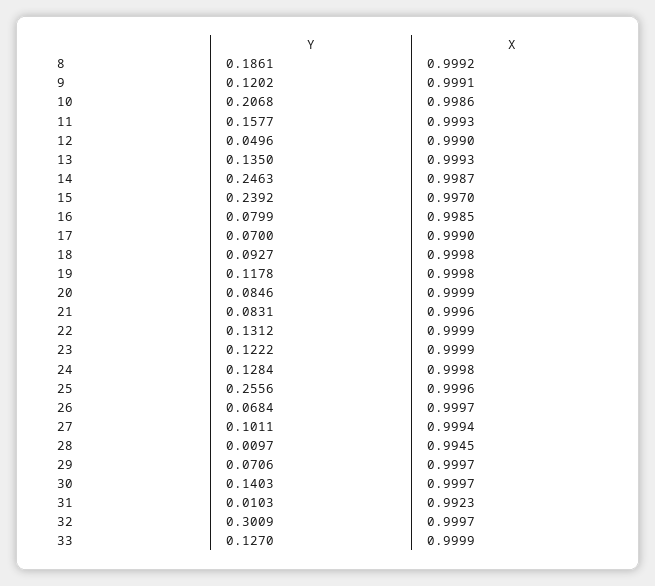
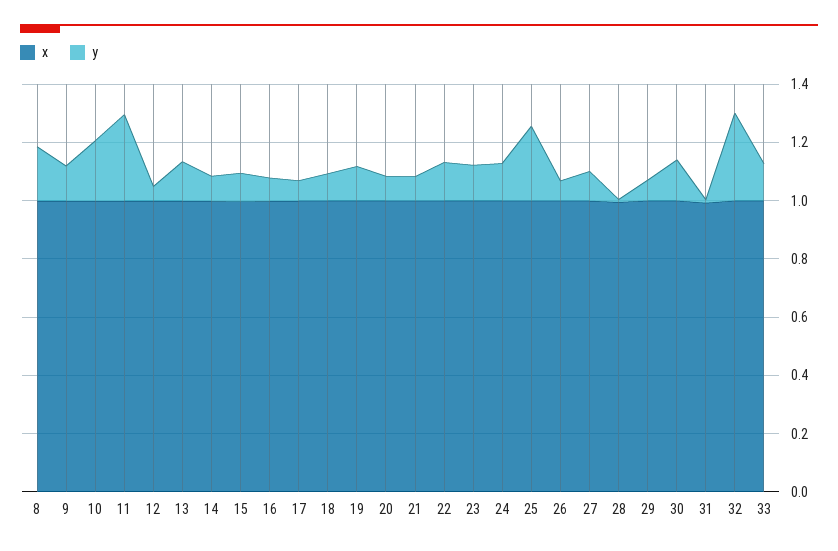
  {
    "Y": {
      "8": 0.1861,
      "9": 0.1202,
      "10": 0.2068,
-     "11": 0.1577,
+     "11": 0.3,
      "12": 0.0496,
      "13": 0.135,
-     "14": 0.2463,
+     "14": 0.1,
-     "15": 0.2392,
+     "15": 0.1,
      "16": 0.0799,
      "17": 0.07,
      "18": 0.0927,
      "19": 0.1178,
      "20": 0.0846,
      "21": 0.0831,
      "22": 0.1312,
      "23": 0.1222,
      "24": 0.1284,
      "25": 0.2556,
      "26": 0.0684,
      "27": 0.1011,
      "28": 0.0097,
      "29": 0.0706,
      "30": 0.1403,
      "31": 0.0103,
      "32": 0.3009,
      "33": 0.127
    },
    "X": {
      "8": 0.9992,
      "9": 0.9991,
      "10": 0.9986,
      "11": 0.9993,
      "12": 0.999,
      "13": 0.9993,
      "14": 0.9987,
      "15": 0.997,
      "16": 0.9985,
      "17": 0.999,
      "18": 0.9998,
      "19": 0.9998,
      "20": 0.9999,
      "21": 0.9996,
      "22": 0.9999,
      "23": 0.9999,
      "24": 0.9998,
      "25": 0.9996,
      "26": 0.9997,
      "27": 0.9994,
      "28": 0.9945,
      "29": 0.9997,
      "30": 0.9997,
      "31": 0.9923,
      "32": 0.9997,
      "33": 0.9999
    }
  }

